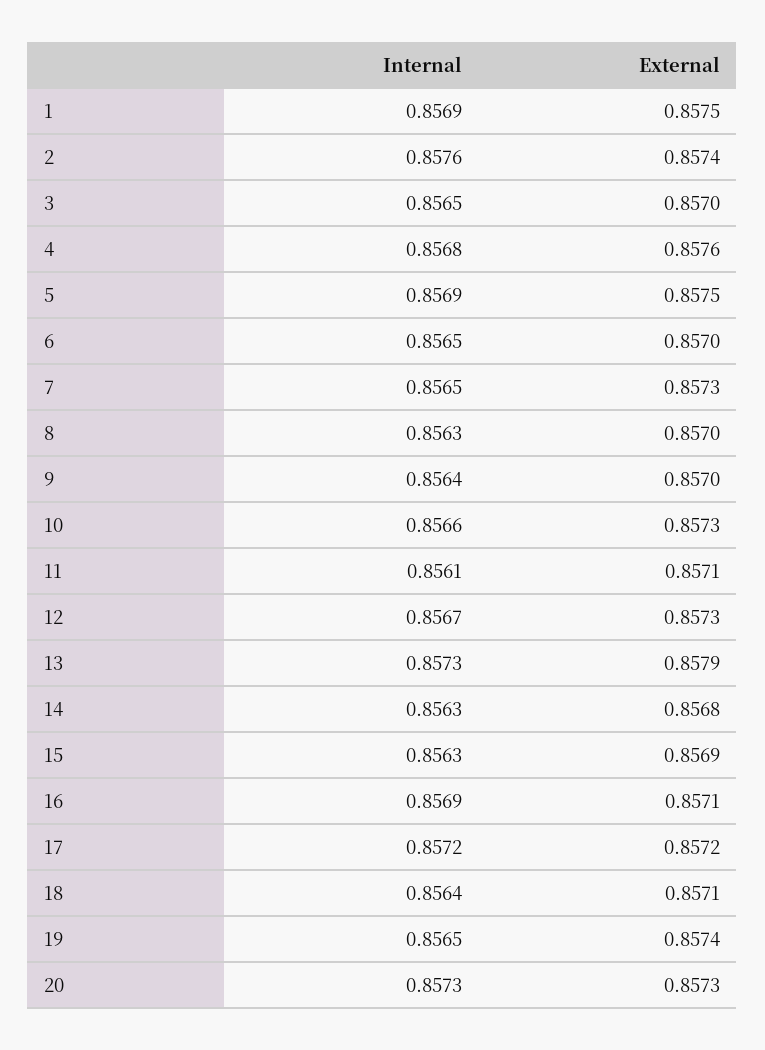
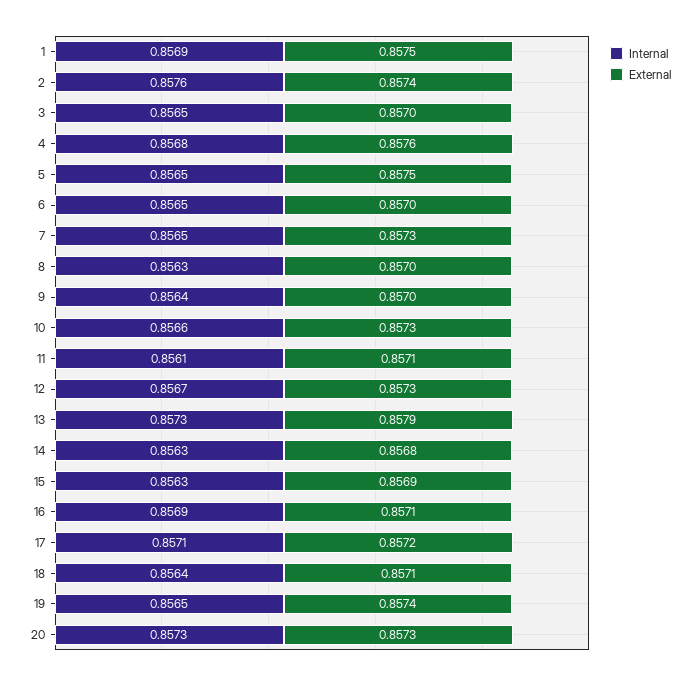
  {
    "Internal": {
      "1": 0.8569,
      "2": 0.8576,
      "3": 0.8565,
      "4": 0.8568,
-     "5": 0.8569,
+     "5": 0.8565,
      "6": 0.8565,
      "7": 0.8565,
      "8": 0.8563,
      "9": 0.8564,
      "10": 0.8566,
      "11": 0.8561,
      "12": 0.8567,
      "13": 0.8573,
      "14": 0.8563,
      "15": 0.8563,
      "16": 0.8569,
-     "17": 0.8572,
+     "17": 0.8571,
      "18": 0.8564,
      "19": 0.8565,
      "20": 0.8573
    },
    "External": {
      "1": 0.8575,
      "2": 0.8574,
      "3": 0.857,
      "4": 0.8576,
      "5": 0.8575,
      "6": 0.857,
      "7": 0.8573,
      "8": 0.857,
      "9": 0.857,
      "10": 0.8573,
      "11": 0.8571,
      "12": 0.8573,
      "13": 0.8579,
      "14": 0.8568,
      "15": 0.8569,
      "16": 0.8571,
      "17": 0.8572,
      "18": 0.8571,
      "19": 0.8574,
      "20": 0.8573
    }
  }

